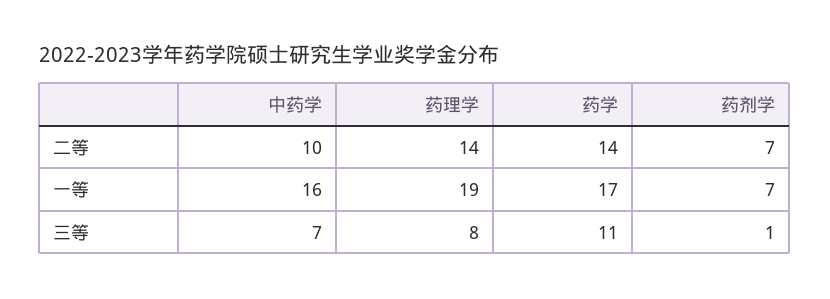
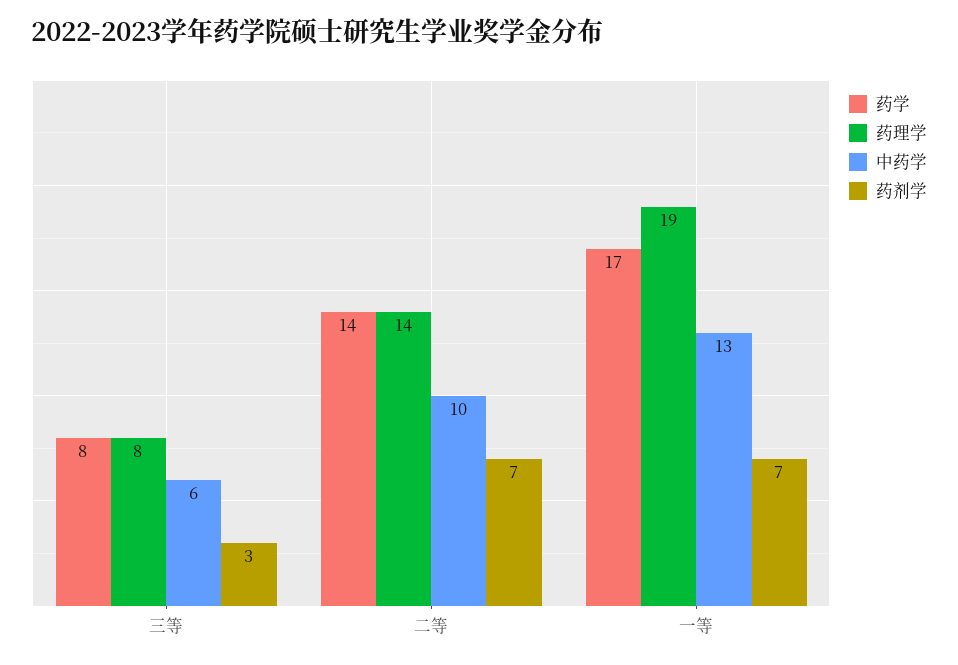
  {
    "中药学": {
      "二等": 10,
-     "一等": 16,
+     "一等": 13,
-     "三等": 7
+     "三等": 6
    },
    "药理学": {
      "二等": 14,
      "一等": 19,
      "三等": 8
    },
    "药学": {
      "二等": 14,
      "一等": 17,
-     "三等": 11
+     "三等": 8
    },
    "药剂学": {
      "二等": 7,
      "一等": 7,
-     "三等": 1
+     "三等": 3
    }
  }

